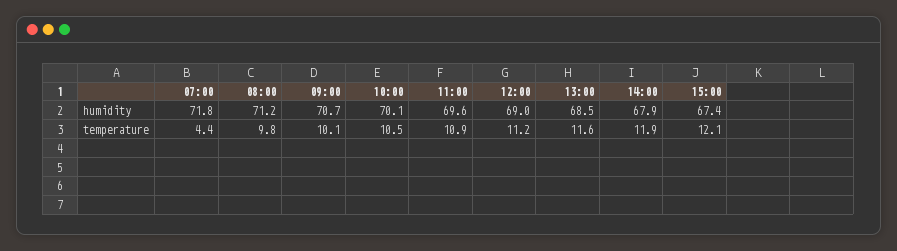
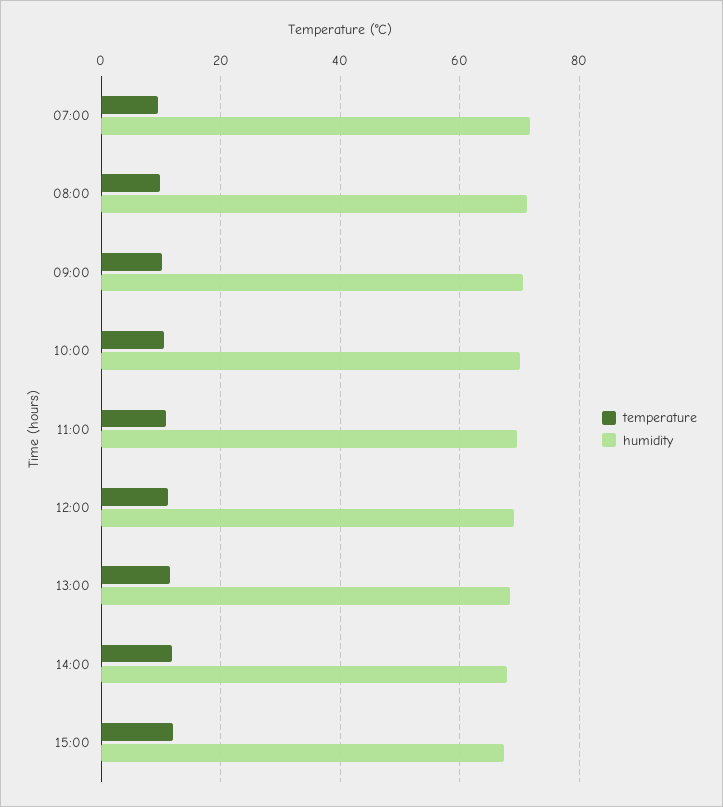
  {
    "humidity": {
      "07:00": 71.8,
      "08:00": 71.2,
      "09:00": 70.7,
      "10:00": 70.1,
      "11:00": 69.6,
      "12:00": 69,
      "13:00": 68.5,
      "14:00": 67.9,
      "15:00": 67.4
    },
    "temperature": {
-     "07:00": 4.4,
+     "07:00": 10,
      "08:00": 9.8,
      "09:00": 10.1,
      "10:00": 10.5,
      "11:00": 10.9,
      "12:00": 11.2,
      "13:00": 11.6,
      "14:00": 11.9,
      "15:00": 12.1
    }
  }

